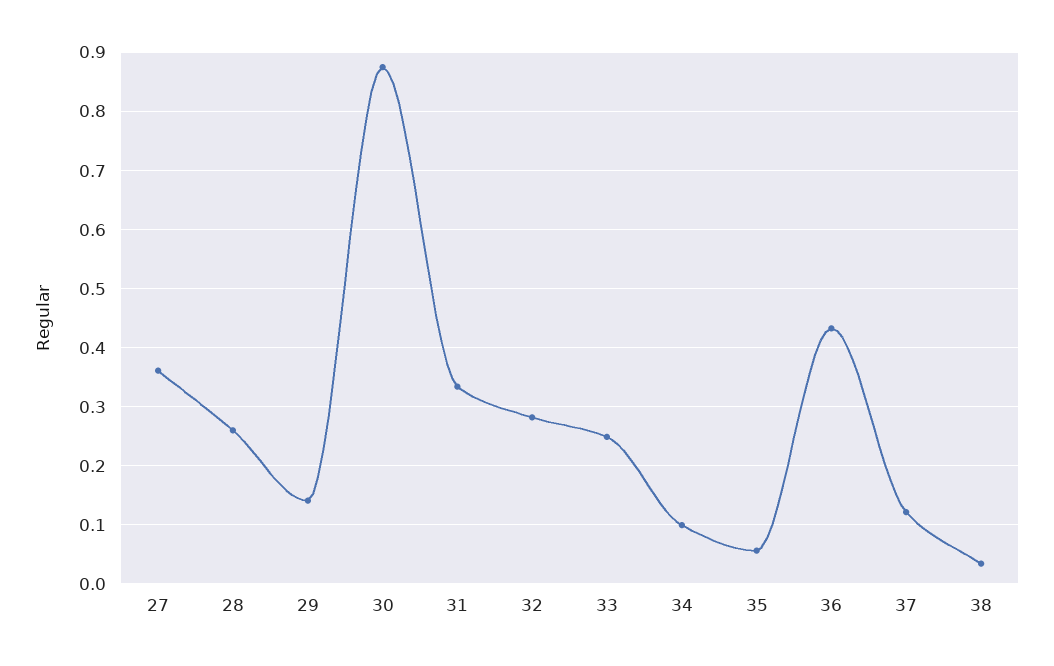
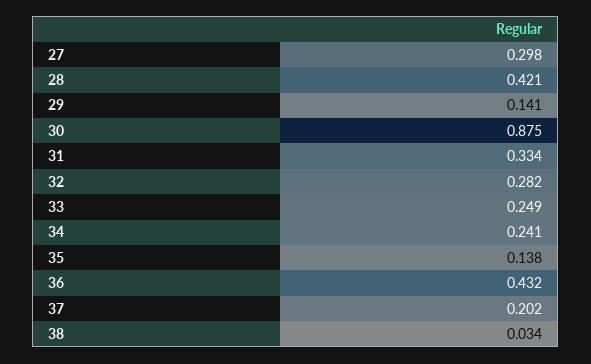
  {
-   "27": 0.36,
+   "27": 0.298,
-   "28": 0.26,
+   "28": 0.421,
    "29": 0.141,
    "30": 0.875,
    "31": 0.334,
    "32": 0.282,
    "33": 0.249,
-   "34": 0.1,
+   "34": 0.241,
-   "35": 0.06,
+   "35": 0.138,
    "36": 0.432,
-   "37": 0.12,
+   "37": 0.202,
    "38": 0.034
  }

